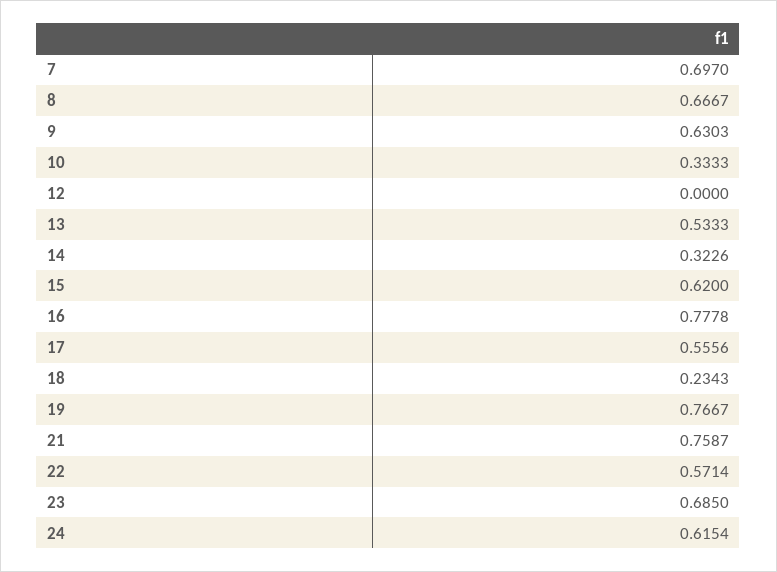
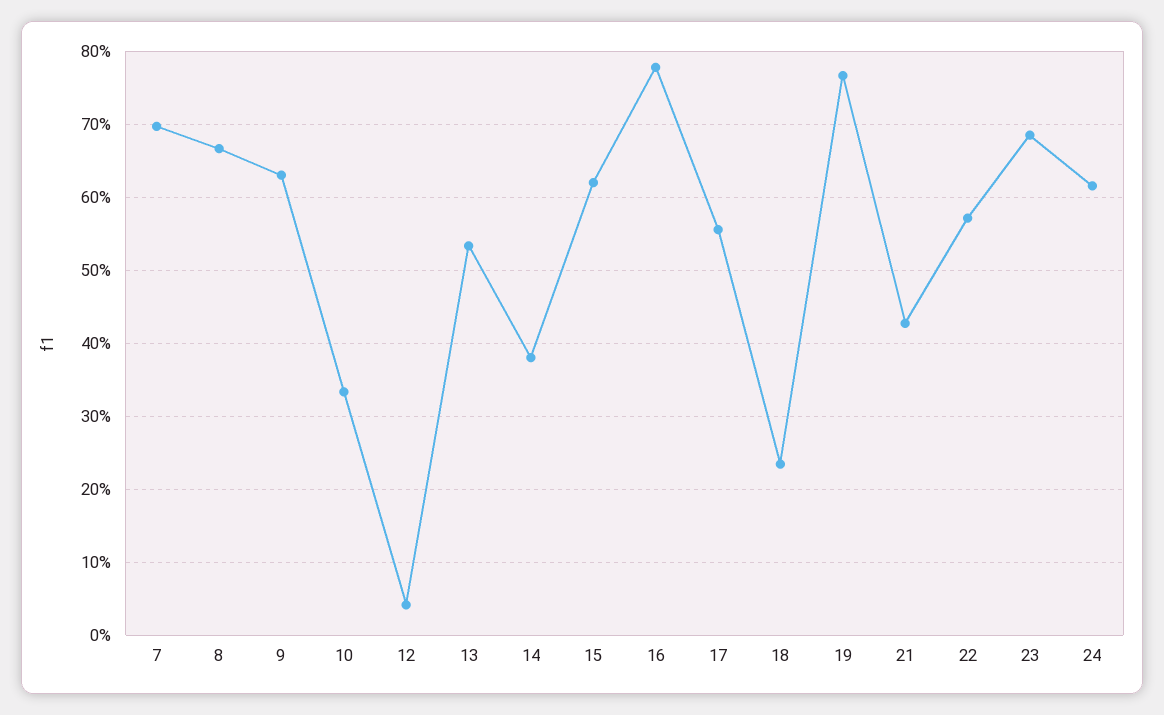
  {
    "7": 0.697,
    "8": 0.6667,
    "9": 0.6303,
    "10": 0.3333,
-   "12": 0,
+   "12": 0.04,
    "13": 0.5333,
-   "14": 0.3226,
+   "14": 0.38,
    "15": 0.62,
    "16": 0.7778,
    "17": 0.5556,
    "18": 0.2343,
    "19": 0.7667,
-   "21": 0.7587,
+   "21": 0.43,
    "22": 0.5714,
    "23": 0.685,
    "24": 0.6154
  }

